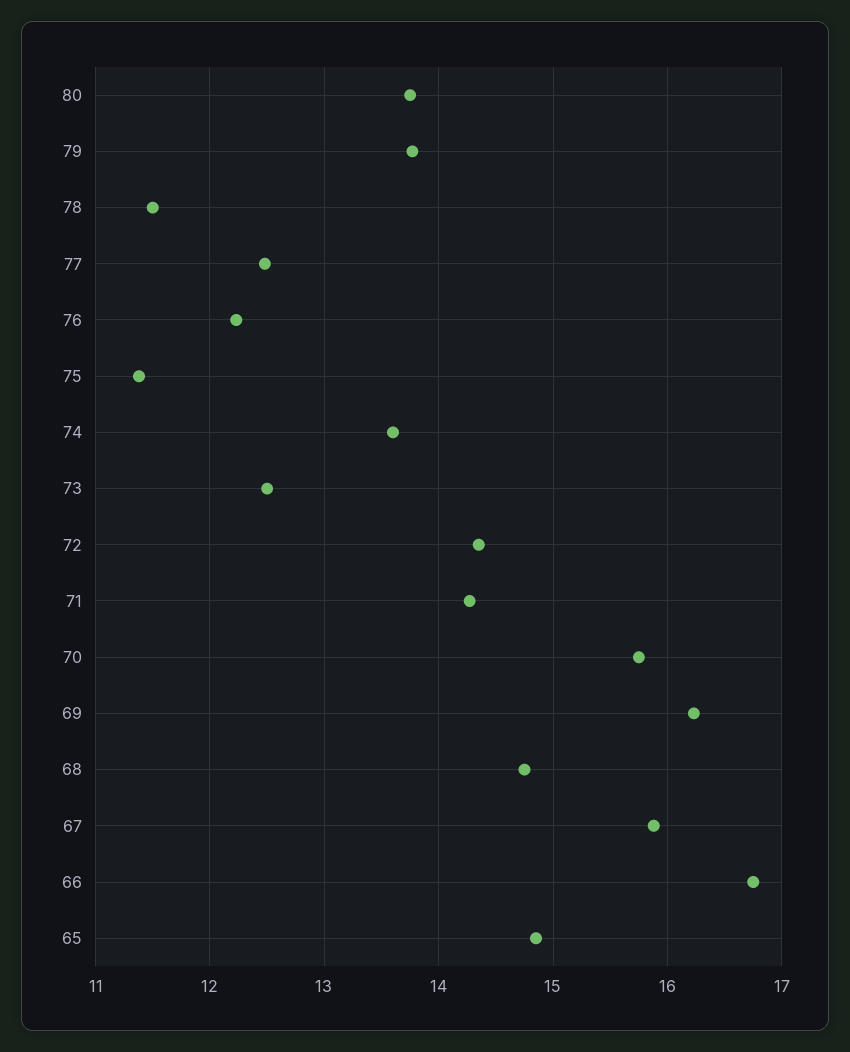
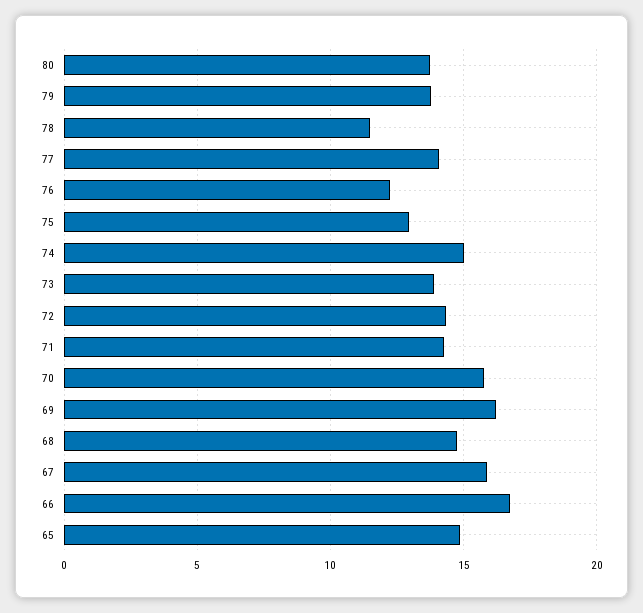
  {
    "80": 13.8,
    "79": 13.8,
    "78": 11.5,
-   "77": 12.5,
+   "77": 14,
    "76": 12.2,
-   "75": 11.4,
+   "75": 13,
-   "74": 13.6,
+   "74": 15,
-   "73": 12.5,
+   "73": 14,
    "72": 14.4,
    "71": 14.3,
    "70": 15.8,
    "69": 16.2,
    "68": 14.8,
    "67": 15.9,
    "66": 16.8,
    "65": 14.9
  }

